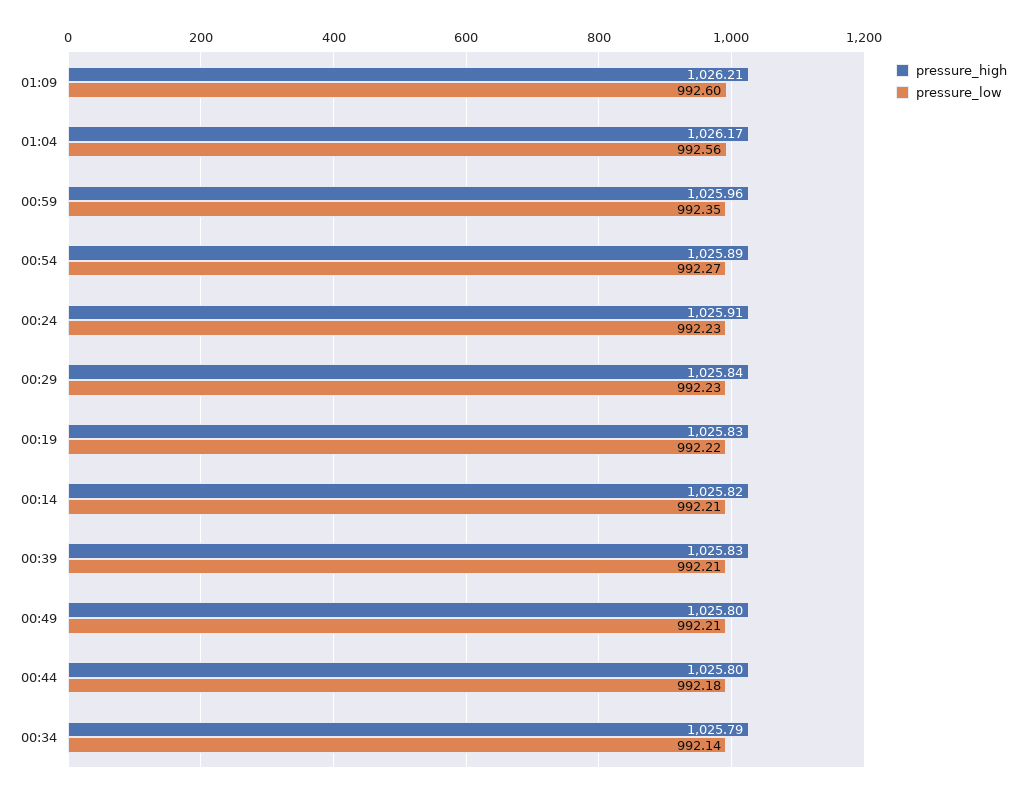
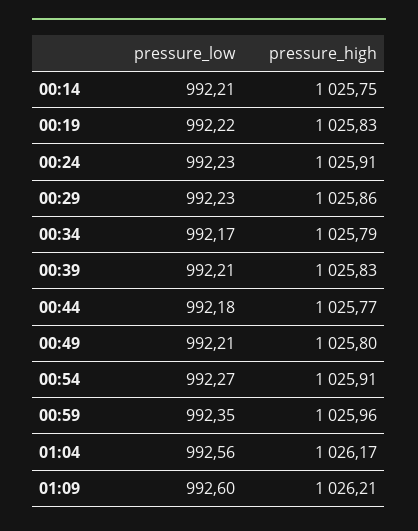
  {
    "pressure_high": {
      "01:09": 1026.21,
      "01:04": 1026.17,
      "00:59": 1025.96,
-     "00:54": 1025.89,
+     "00:54": 1025.91,
      "00:24": 1025.91,
-     "00:29": 1025.84,
+     "00:29": 1025.86,
      "00:19": 1025.83,
-     "00:14": 1025.82,
+     "00:14": 1025.75,
      "00:39": 1025.83,
      "00:49": 1025.8,
-     "00:44": 1025.8,
+     "00:44": 1025.77,
      "00:34": 1025.79
    },
    "pressure_low": {
      "01:09": 992.6,
      "01:04": 992.56,
      "00:59": 992.35,
      "00:54": 992.27,
      "00:24": 992.23,
      "00:29": 992.23,
      "00:19": 992.22,
      "00:14": 992.21,
      "00:39": 992.21,
      "00:49": 992.21,
      "00:44": 992.18,
-     "00:34": 992.14
+     "00:34": 992.17
    }
  }

